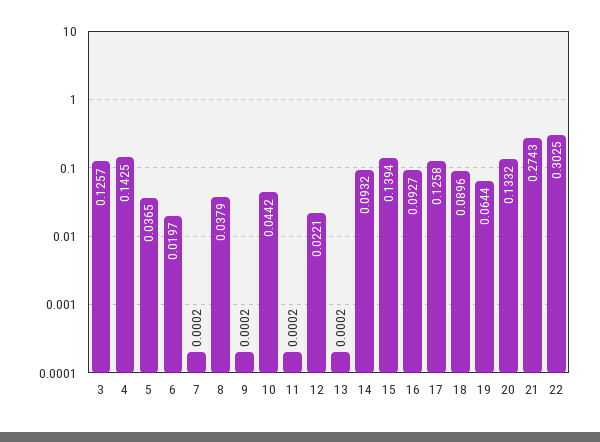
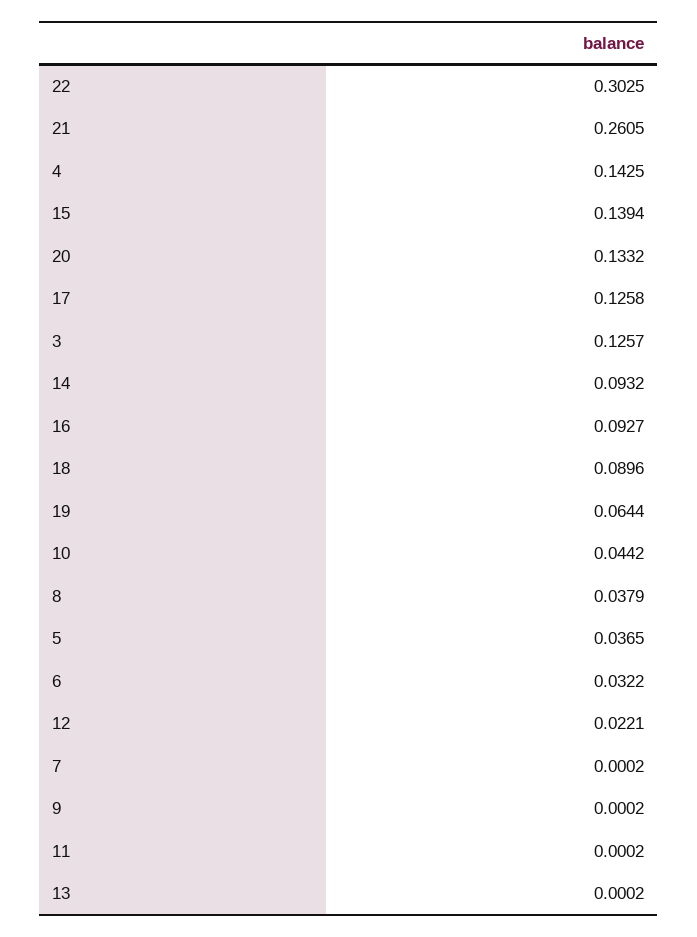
  {
    "3": 0.1257,
    "4": 0.1425,
    "5": 0.0365,
-   "6": 0.0197,
+   "6": 0.0322,
    "7": 0.0002,
    "8": 0.0379,
    "9": 0.0002,
    "10": 0.0442,
    "11": 0.0002,
    "12": 0.0221,
    "13": 0.0002,
    "14": 0.0932,
    "15": 0.1394,
    "16": 0.0927,
    "17": 0.1258,
    "18": 0.0896,
    "19": 0.0644,
    "20": 0.1332,
-   "21": 0.2743,
+   "21": 0.2605,
    "22": 0.3025
  }

